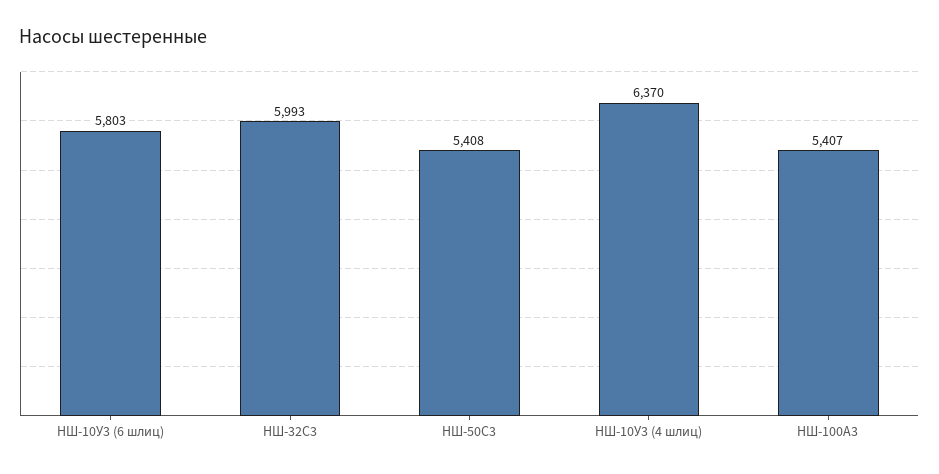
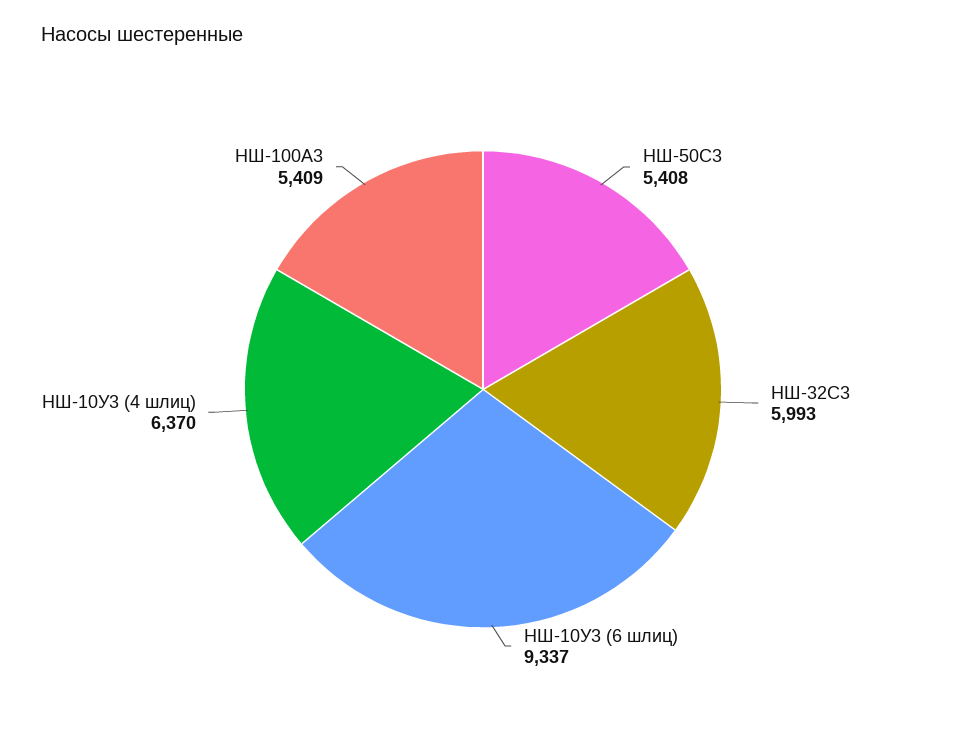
  {
-   "НШ-10У3 (6 шлиц)": 5803,
+   "НШ-10У3 (6 шлиц)": 9337,
    "НШ-32С3": 5993,
    "НШ-50С3": 5408,
    "НШ-10У3 (4 шлиц)": 6370,
-   "НШ-100А3": 5407
+   "НШ-100А3": 5409
  }

